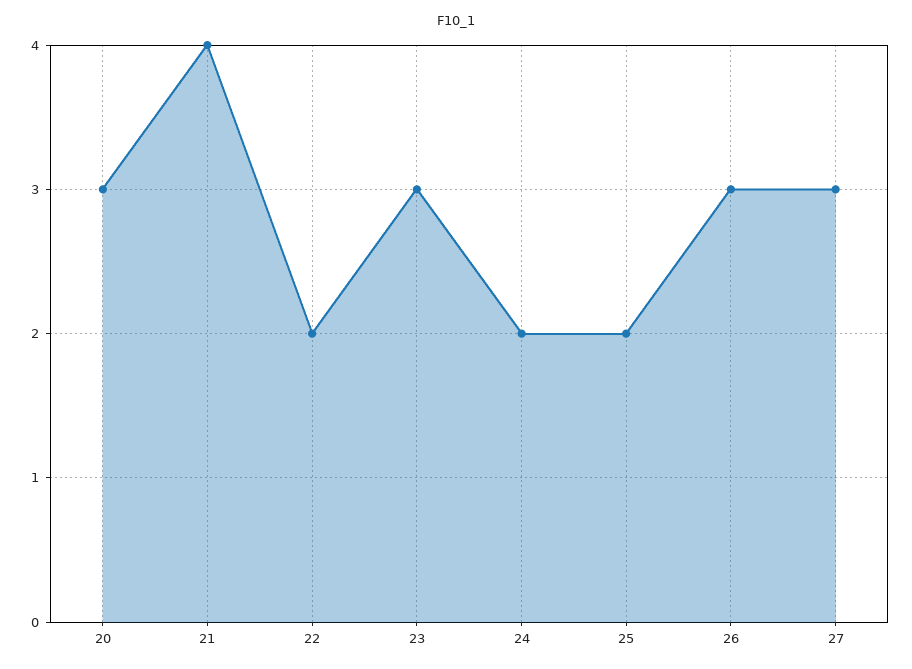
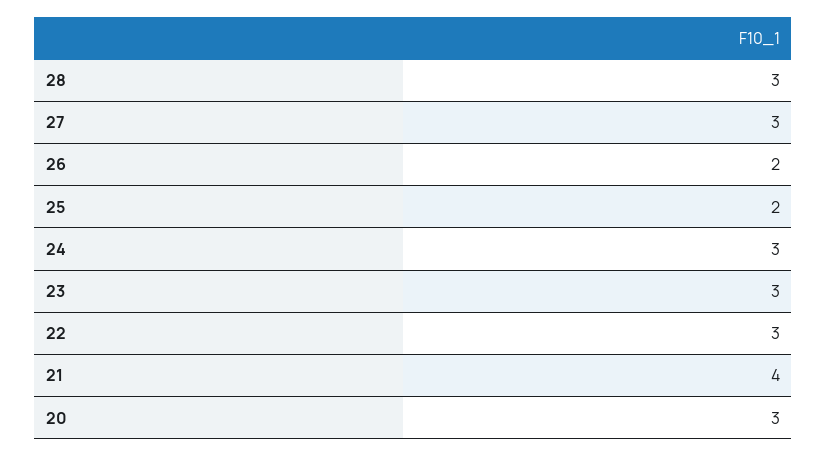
  {
    "20": 3,
    "21": 4,
-   "22": 2,
+   "22": 3,
    "23": 3,
-   "24": 2,
+   "24": 3,
    "25": 2,
-   "26": 3,
+   "26": 2,
-   "27": 3
+   "27": 3,
+   "28": 3
  }

